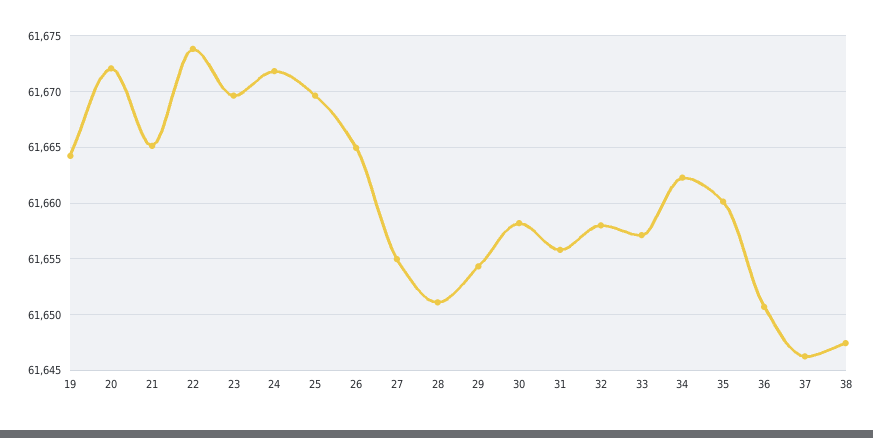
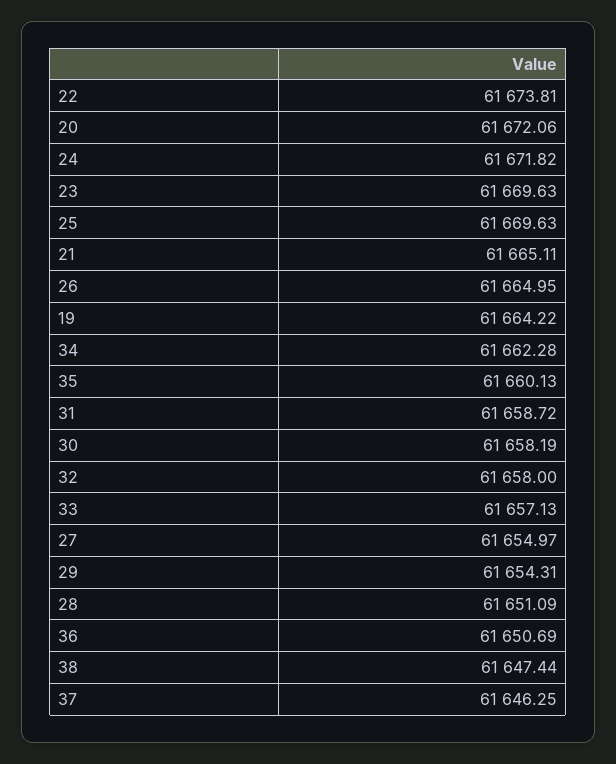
  {
    "19": 61664.22,
    "20": 61672.06,
    "21": 61665.11,
    "22": 61673.81,
    "23": 61669.63,
    "24": 61671.82,
    "25": 61669.63,
    "26": 61664.95,
    "27": 61654.97,
    "28": 61651.09,
    "29": 61654.31,
    "30": 61658.19,
-   "31": 61656,
+   "31": 61658.72,
    "32": 61658,
    "33": 61657.13,
    "34": 61662.28,
    "35": 61660.13,
    "36": 61650.69,
    "37": 61646.25,
    "38": 61647.44
  }

